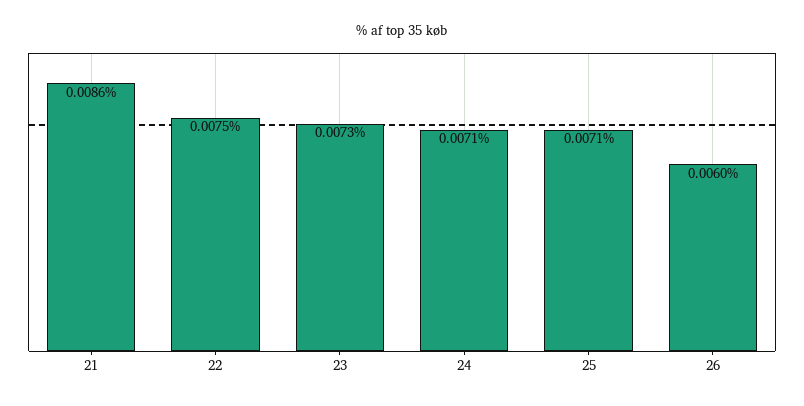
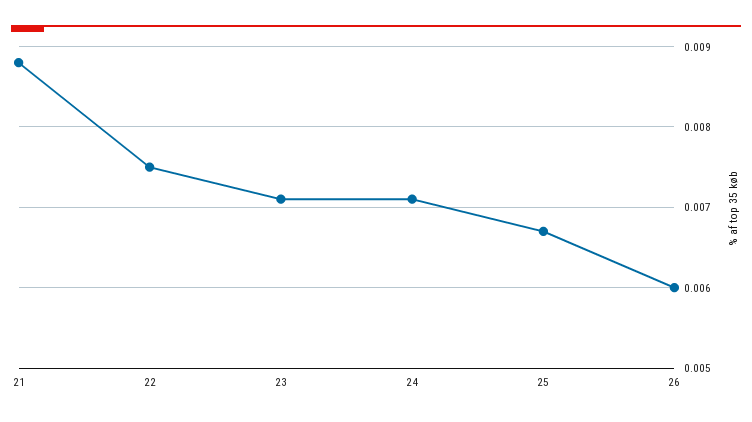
  {
-   "21": 0.0086,
+   "21": 0.0088,
    "22": 0.0075,
-   "23": 0.0073,
+   "23": 0.0071,
    "24": 0.0071,
-   "25": 0.0071,
+   "25": 0.0067,
    "26": 0.006
  }

